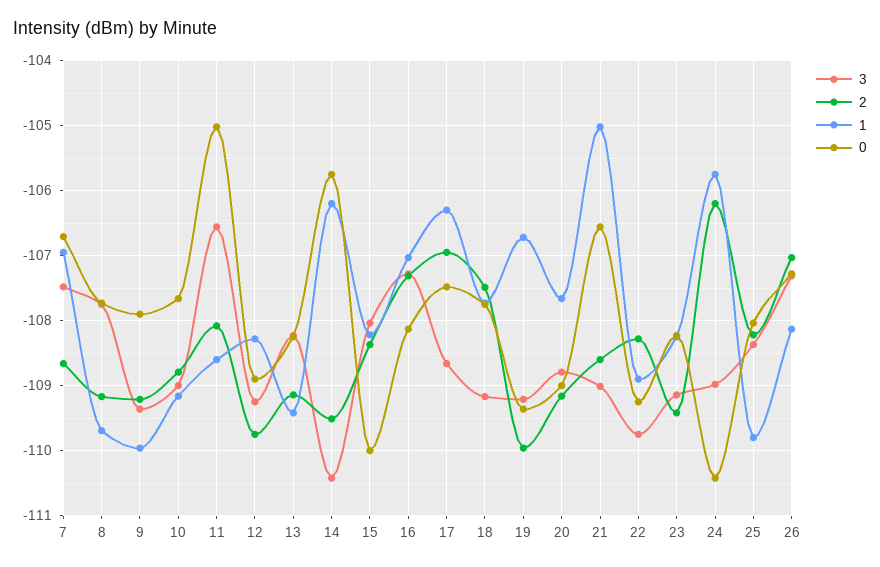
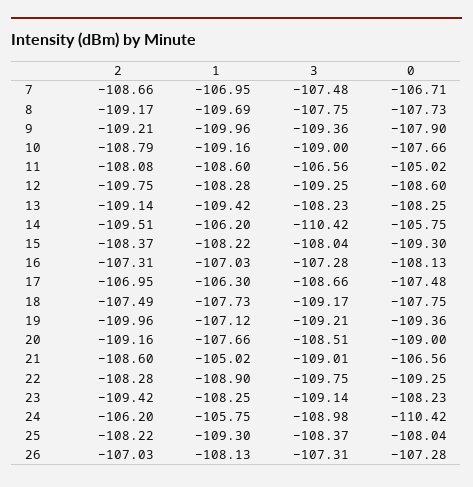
  {
    "3": {
      "7": -107.48,
      "8": -107.75,
      "9": -109.36,
      "10": -109,
      "11": -106.56,
      "12": -109.25,
      "13": -108.23,
      "14": -110.42,
      "15": -108.04,
      "16": -107.28,
      "17": -108.66,
      "18": -109.17,
      "19": -109.21,
-     "20": -108.8,
+     "20": -108.51,
      "21": -109.01,
      "22": -109.75,
      "23": -109.14,
      "24": -108.98,
      "25": -108.37,
      "26": -107.31
    },
    "2": {
      "7": -108.66,
      "8": -109.17,
      "9": -109.21,
      "10": -108.79,
      "11": -108.08,
      "12": -109.75,
      "13": -109.14,
      "14": -109.51,
      "15": -108.37,
      "16": -107.31,
      "17": -106.95,
      "18": -107.49,
      "19": -109.96,
      "20": -109.16,
      "21": -108.6,
      "22": -108.28,
      "23": -109.42,
      "24": -106.2,
      "25": -108.22,
      "26": -107.03
    },
    "1": {
      "7": -106.95,
      "8": -109.69,
      "9": -109.96,
      "10": -109.16,
      "11": -108.6,
      "12": -108.28,
      "13": -109.42,
      "14": -106.2,
      "15": -108.22,
      "16": -107.03,
      "17": -106.3,
      "18": -107.73,
-     "19": -106.7,
+     "19": -107.12,
      "20": -107.66,
      "21": -105.02,
      "22": -108.9,
      "23": -108.25,
      "24": -105.75,
-     "25": -109.8,
+     "25": -109.3,
      "26": -108.13
    },
    "0": {
      "7": -106.71,
      "8": -107.73,
      "9": -107.9,
      "10": -107.66,
      "11": -105.02,
-     "12": -108.9,
+     "12": -108.6,
      "13": -108.25,
      "14": -105.75,
-     "15": -110,
+     "15": -109.3,
      "16": -108.13,
      "17": -107.48,
      "18": -107.75,
      "19": -109.36,
      "20": -109,
      "21": -106.56,
      "22": -109.25,
      "23": -108.23,
      "24": -110.42,
      "25": -108.04,
      "26": -107.28
    }
  }

